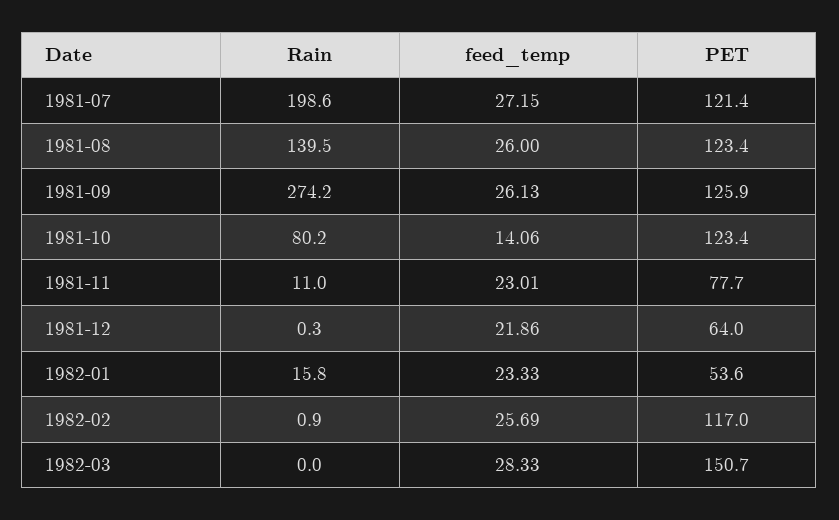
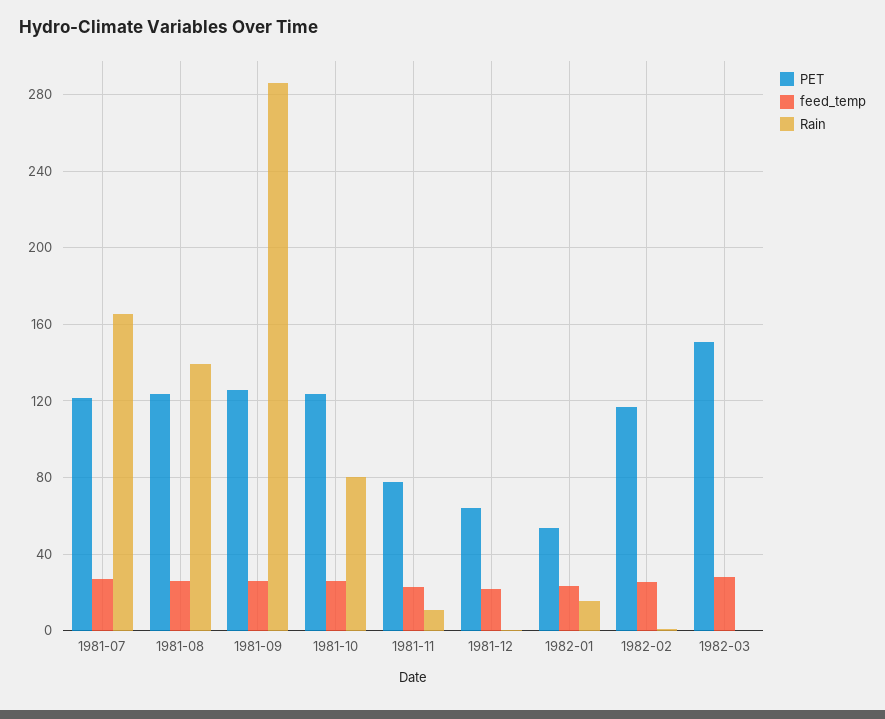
  {
    "Rain": {
-     "1981-07": 198.6,
+     "1981-07": 165,
      "1981-08": 139.5,
-     "1981-09": 274.2,
+     "1981-09": 285,
      "1981-10": 80.2,
      "1981-11": 11,
      "1981-12": 0.3,
      "1982-01": 15.8,
      "1982-02": 0.9,
      "1982-03": 0
    },
    "feed_temp": {
      "1981-07": 27.15,
      "1981-08": 26,
      "1981-09": 26.13,
-     "1981-10": 14.06,
+     "1981-10": 25,
      "1981-11": 23.01,
      "1981-12": 21.86,
      "1982-01": 23.33,
      "1982-02": 25.69,
      "1982-03": 28.33
    },
    "PET": {
      "1981-07": 121.4,
      "1981-08": 123.4,
      "1981-09": 125.9,
      "1981-10": 123.4,
      "1981-11": 77.7,
      "1981-12": 64,
      "1982-01": 53.6,
      "1982-02": 117,
      "1982-03": 150.7
    }
  }

